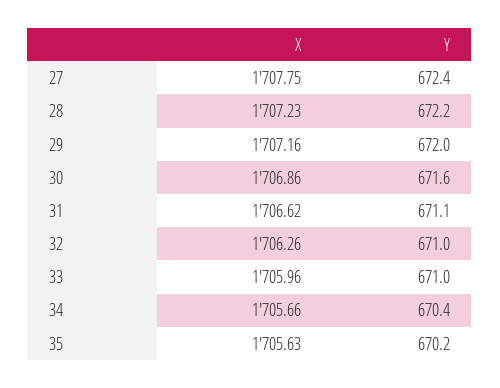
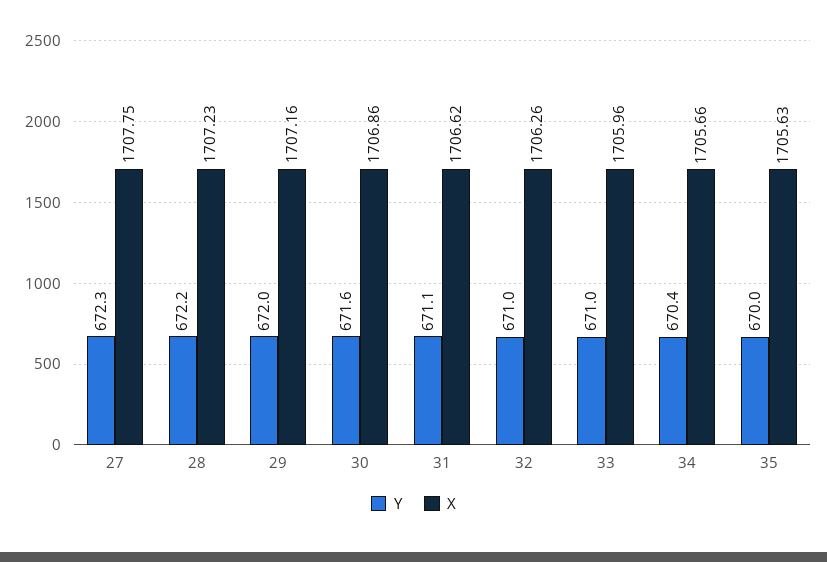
  {
    "X": {
      "27": 1707.75,
      "28": 1707.23,
      "29": 1707.16,
      "30": 1706.86,
      "31": 1706.62,
      "32": 1706.26,
      "33": 1705.96,
      "34": 1705.66,
      "35": 1705.63
    },
    "Y": {
-     "27": 672.4,
+     "27": 672.3,
      "28": 672.2,
      "29": 672,
      "30": 671.6,
      "31": 671.1,
      "32": 671,
      "33": 671,
      "34": 670.4,
-     "35": 670.2
+     "35": 670
    }
  }

